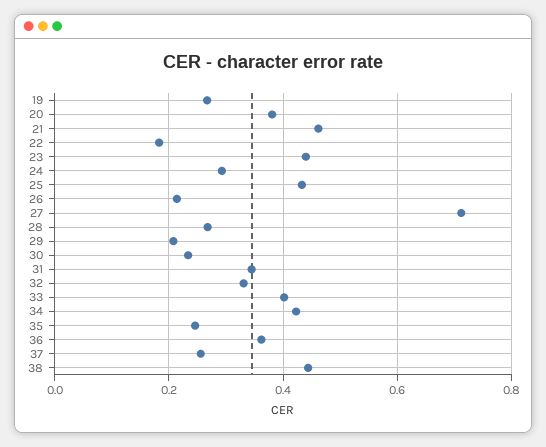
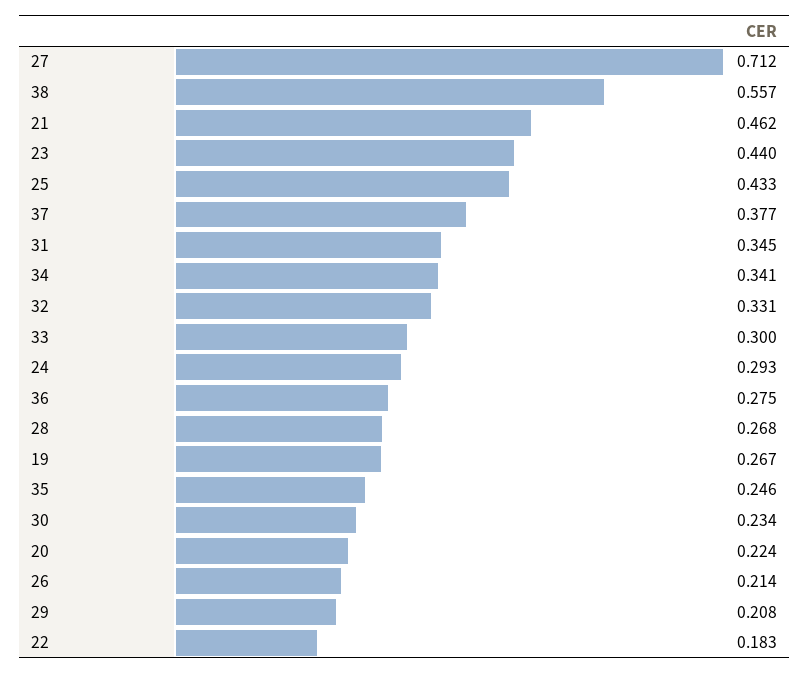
  {
    "19": 0.267,
-   "20": 0.38,
+   "20": 0.224,
    "21": 0.462,
    "22": 0.183,
    "23": 0.44,
    "24": 0.293,
    "25": 0.433,
    "26": 0.214,
    "27": 0.712,
    "28": 0.268,
    "29": 0.208,
    "30": 0.234,
    "31": 0.345,
    "32": 0.331,
-   "33": 0.4,
+   "33": 0.3,
-   "34": 0.42,
+   "34": 0.341,
    "35": 0.246,
-   "36": 0.36,
+   "36": 0.275,
-   "37": 0.26,
+   "37": 0.377,
-   "38": 0.44
+   "38": 0.557
  }

